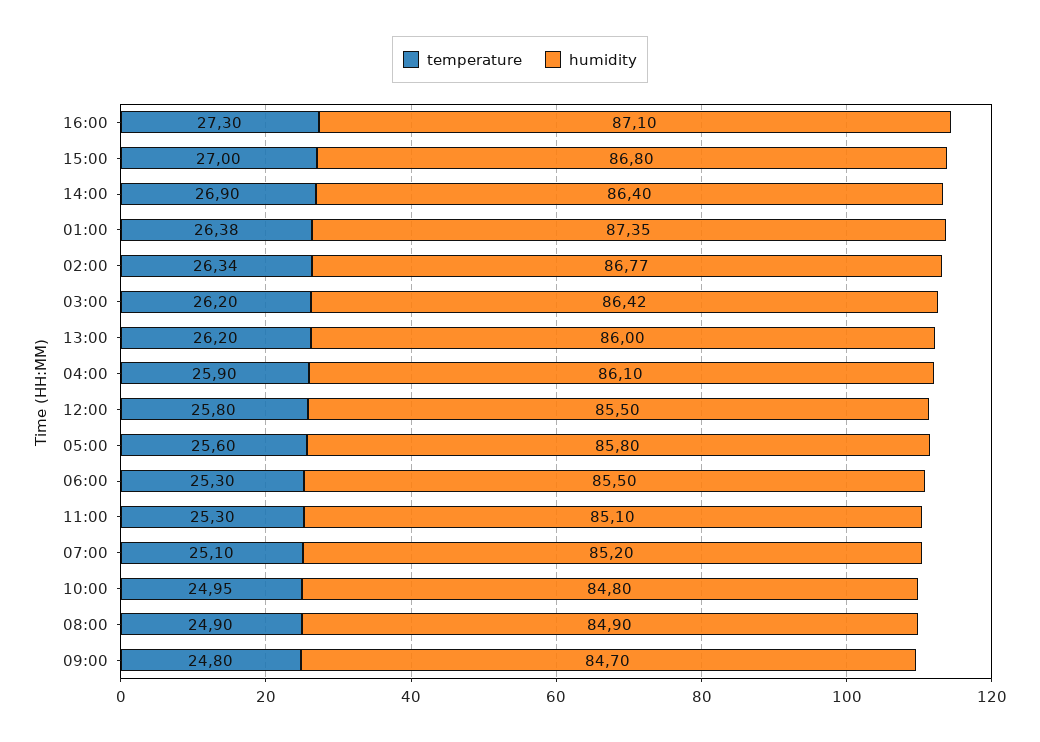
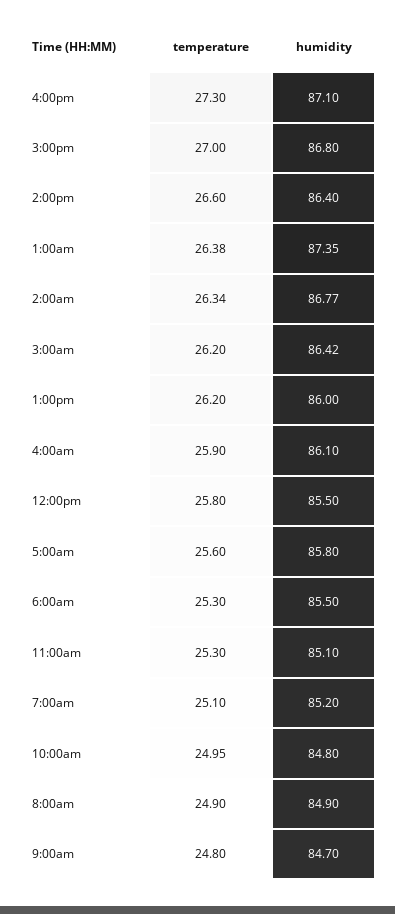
  {
    "temperature": {
      "16:00": 27.3,
      "15:00": 27,
-     "14:00": 26.9,
+     "14:00": 26.6,
      "01:00": 26.38,
      "02:00": 26.34,
      "03:00": 26.2,
      "13:00": 26.2,
      "04:00": 25.9,
      "12:00": 25.8,
      "05:00": 25.6,
      "06:00": 25.3,
      "11:00": 25.3,
      "07:00": 25.1,
      "10:00": 24.95,
      "08:00": 24.9,
      "09:00": 24.8
    },
    "humidity": {
      "16:00": 87.1,
      "15:00": 86.8,
      "14:00": 86.4,
      "01:00": 87.35,
      "02:00": 86.77,
      "03:00": 86.42,
      "13:00": 86,
      "04:00": 86.1,
      "12:00": 85.5,
      "05:00": 85.8,
      "06:00": 85.5,
      "11:00": 85.1,
      "07:00": 85.2,
      "10:00": 84.8,
      "08:00": 84.9,
      "09:00": 84.7
    }
  }

